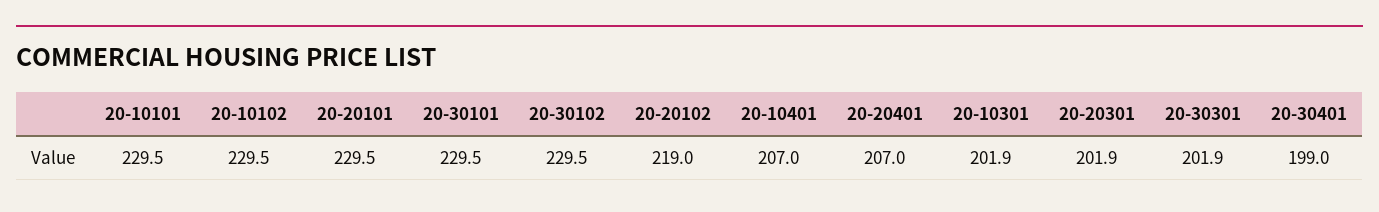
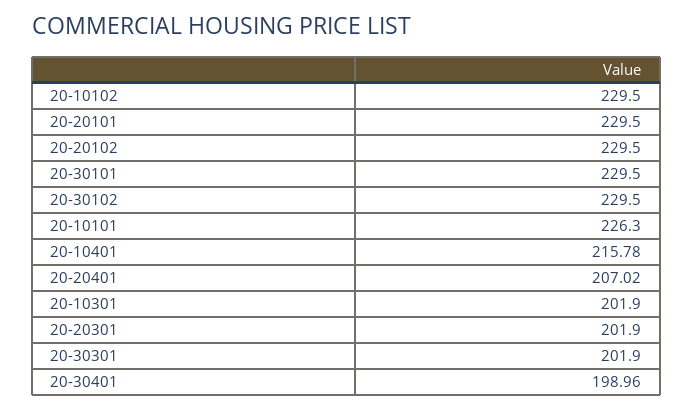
  {
-   "20-10101": 229.5,
+   "20-10101": 226.3,
    "20-10102": 229.5,
    "20-20101": 229.5,
    "20-30101": 229.5,
    "20-30102": 229.5,
-   "20-20102": 219,
+   "20-20102": 229.5,
-   "20-10401": 207,
+   "20-10401": 215.78,
    "20-20401": 207.02,
    "20-10301": 201.9,
    "20-20301": 201.9,
    "20-30301": 201.9,
    "20-30401": 198.96
  }

